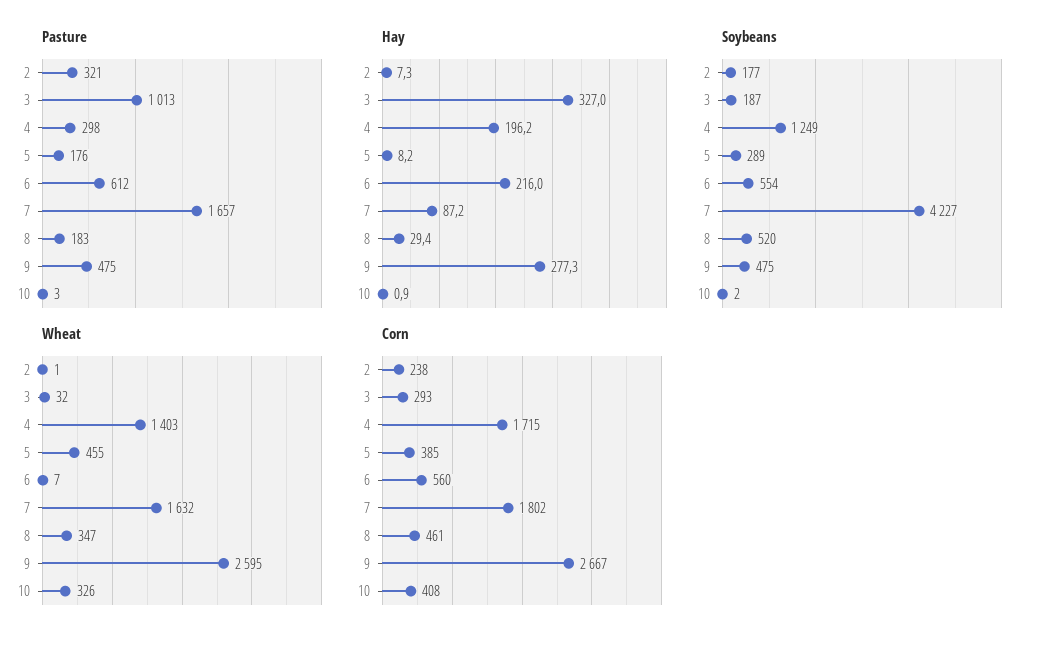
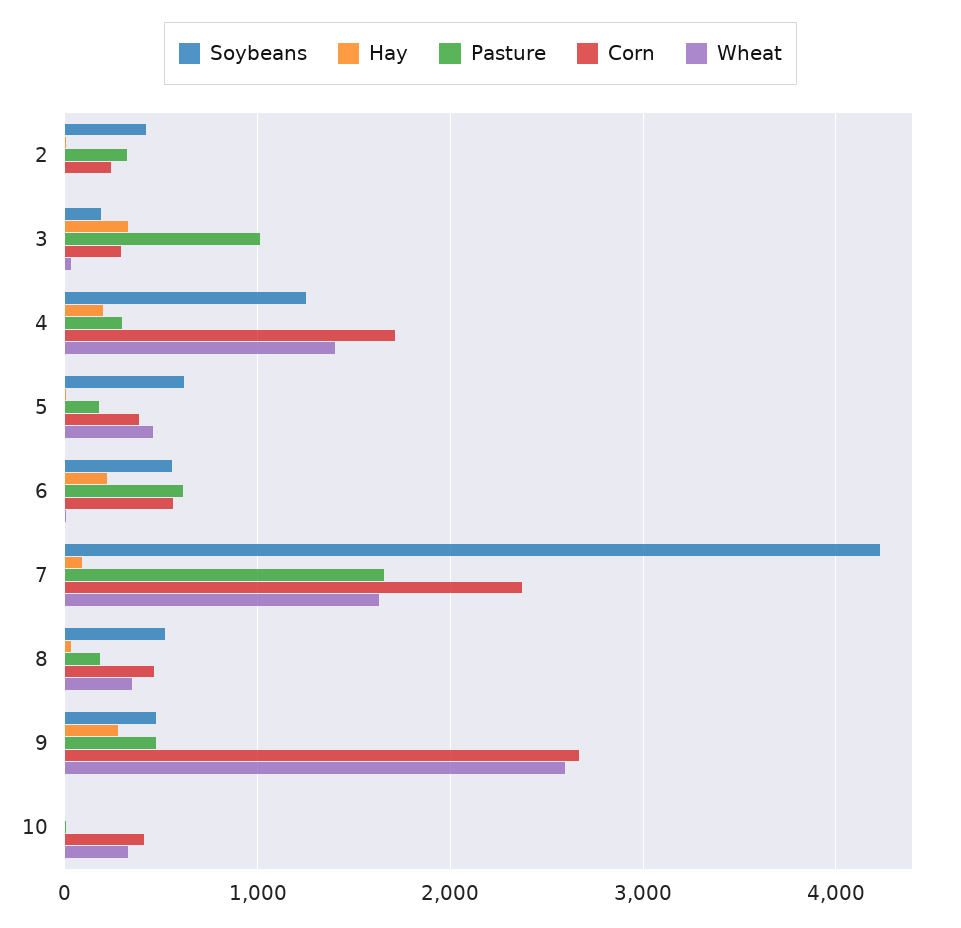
  {
    "Pasture": {
      "2": 321,
      "3": 1013,
      "4": 298,
      "5": 176,
      "6": 612,
      "7": 1657,
      "8": 183,
      "9": 475,
      "10": 3
    },
    "Hay": {
      "2": 7.3,
      "3": 327,
      "4": 196.2,
      "5": 8.2,
      "6": 216,
      "7": 87.2,
      "8": 29.4,
      "9": 277.3,
      "10": 0.9
    },
    "Soybeans": {
-     "2": 177,
+     "2": 400,
      "3": 187,
      "4": 1249,
-     "5": 289,
+     "5": 600,
      "6": 554,
      "7": 4227,
      "8": 520,
      "9": 475,
      "10": 2
    },
    "Wheat": {
      "2": 1,
      "3": 32,
      "4": 1403,
      "5": 455,
      "6": 7,
      "7": 1632,
      "8": 347,
      "9": 2595,
      "10": 326
    },
    "Corn": {
      "2": 238,
      "3": 293,
      "4": 1715,
      "5": 385,
      "6": 560,
-     "7": 1802,
+     "7": 2400,
      "8": 461,
      "9": 2667,
      "10": 408
    }
  }

